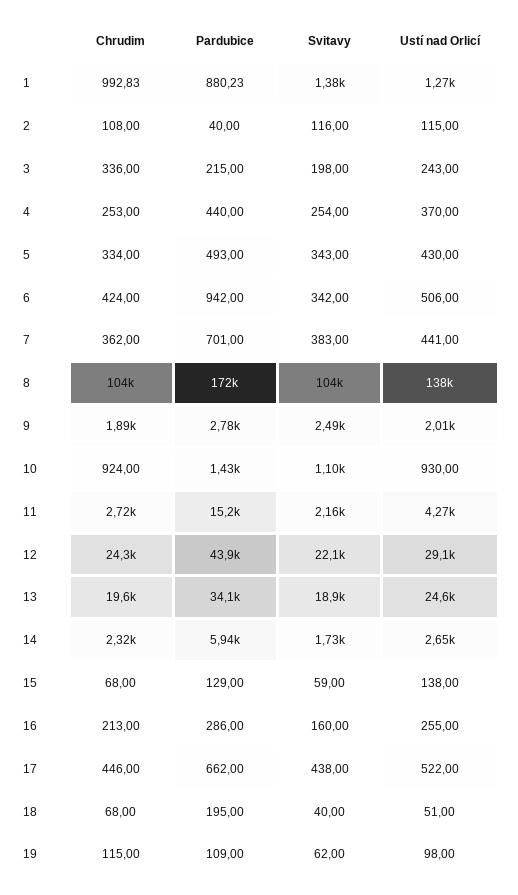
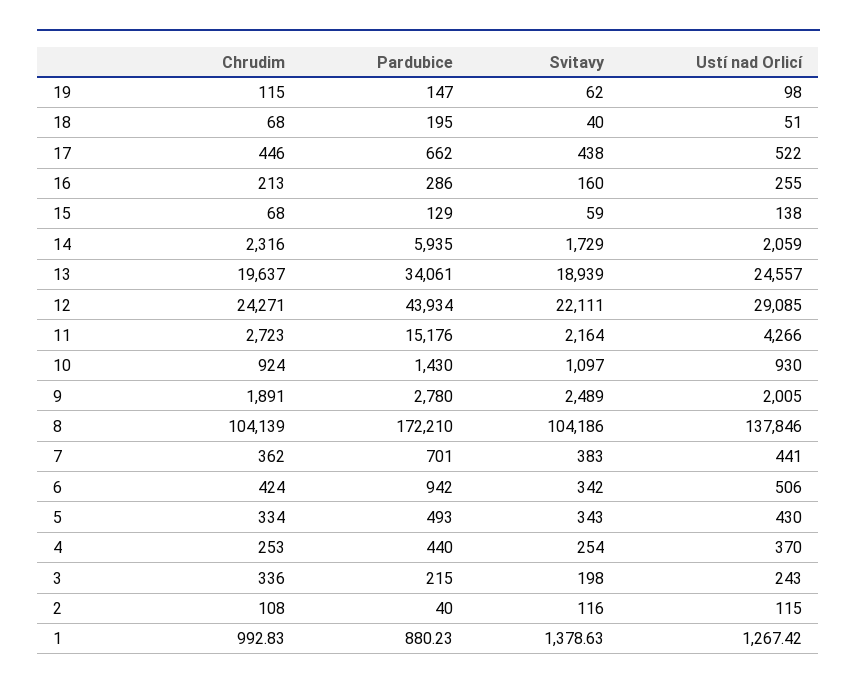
  {
    "Chrudim": {
      "1": 992.83,
      "2": 108,
      "3": 336,
      "4": 253,
      "5": 334,
      "6": 424,
      "7": 362,
      "8": 104139,
      "9": 1891,
      "10": 924,
      "11": 2723,
      "12": 24271,
      "13": 19637,
      "14": 2316,
      "15": 68,
      "16": 213,
      "17": 446,
      "18": 68,
      "19": 115
    },
    "Pardubice": {
      "1": 880.23,
      "2": 40,
      "3": 215,
      "4": 440,
      "5": 493,
      "6": 942,
      "7": 701,
      "8": 172210,
      "9": 2780,
      "10": 1430,
      "11": 15176,
      "12": 43934,
      "13": 34061,
      "14": 5935,
      "15": 129,
      "16": 286,
      "17": 662,
      "18": 195,
-     "19": 109
+     "19": 147
    },
    "Svitavy": {
      "1": 1378.63,
      "2": 116,
      "3": 198,
      "4": 254,
      "5": 343,
      "6": 342,
      "7": 383,
      "8": 104186,
      "9": 2489,
      "10": 1097,
      "11": 2164,
      "12": 22111,
      "13": 18939,
      "14": 1729,
      "15": 59,
      "16": 160,
      "17": 438,
      "18": 40,
      "19": 62
    },
    "Ustí nad Orlicí": {
      "1": 1267.42,
      "2": 115,
      "3": 243,
      "4": 370,
      "5": 430,
      "6": 506,
      "7": 441,
      "8": 137846,
      "9": 2005,
      "10": 930,
      "11": 4266,
      "12": 29085,
      "13": 24557,
-     "14": 2650,
+     "14": 2059,
      "15": 138,
      "16": 255,
      "17": 522,
      "18": 51,
      "19": 98
    }
  }

